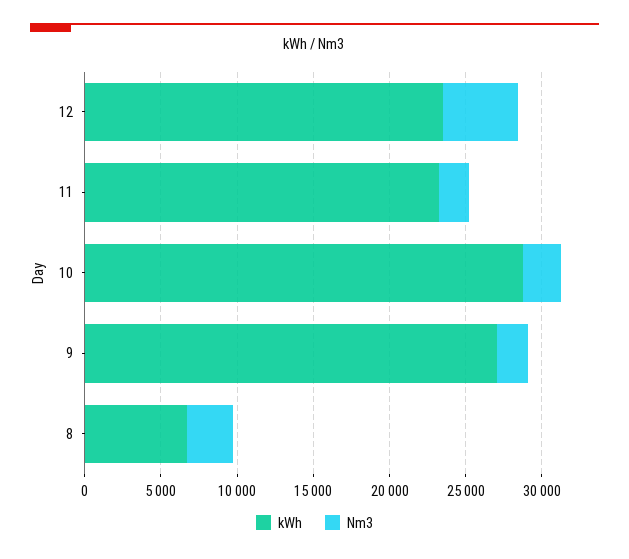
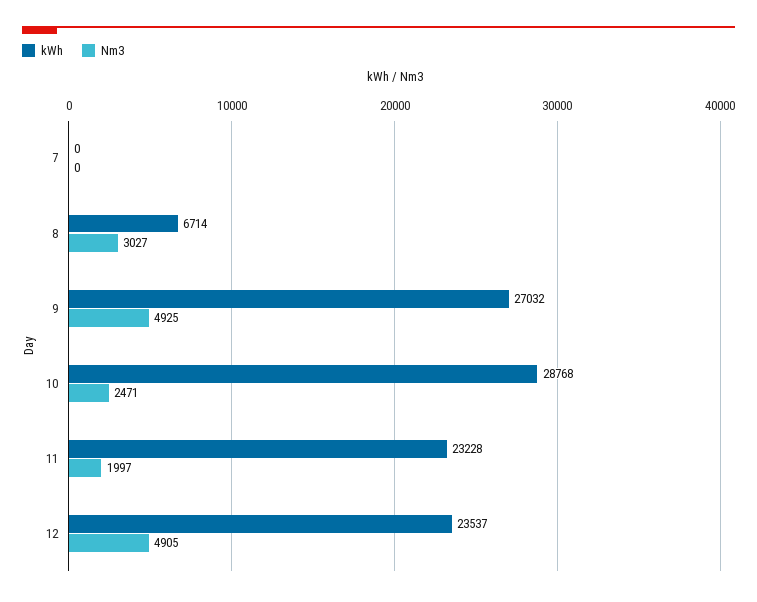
  {
    "kWh": {
      "12": 23537,
      "11": 23228,
      "10": 28768,
      "9": 27032,
-     "8": 6714
+     "8": 6714,
+     "7": 0
    },
    "Nm3": {
      "12": 4905,
      "11": 1997,
      "10": 2471,
-     "9": 2000,
+     "9": 4925,
-     "8": 3027
+     "8": 3027,
+     "7": 0
    }
  }

